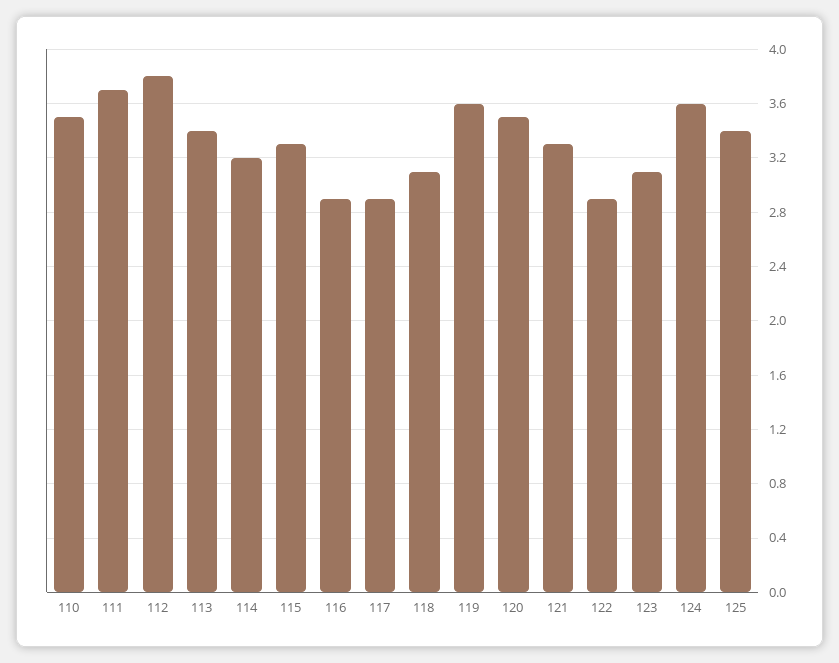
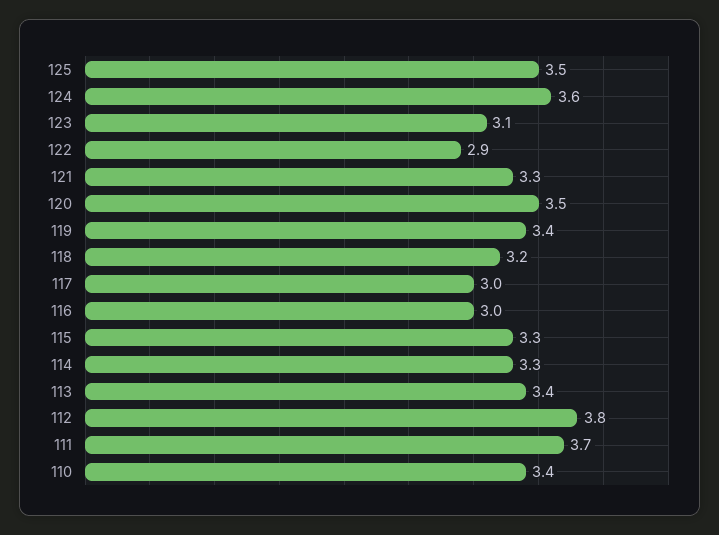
  {
-   "110": 3.5,
+   "110": 3.4,
    "111": 3.7,
    "112": 3.8,
    "113": 3.4,
-   "114": 3.2,
+   "114": 3.3,
    "115": 3.3,
-   "116": 2.9,
+   "116": 3,
-   "117": 2.9,
+   "117": 3,
-   "118": 3.1,
+   "118": 3.2,
-   "119": 3.6,
+   "119": 3.4,
    "120": 3.5,
    "121": 3.3,
    "122": 2.9,
    "123": 3.1,
    "124": 3.6,
-   "125": 3.4
+   "125": 3.5
  }

